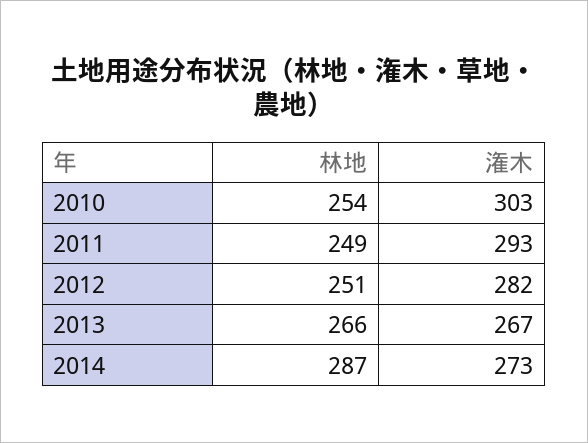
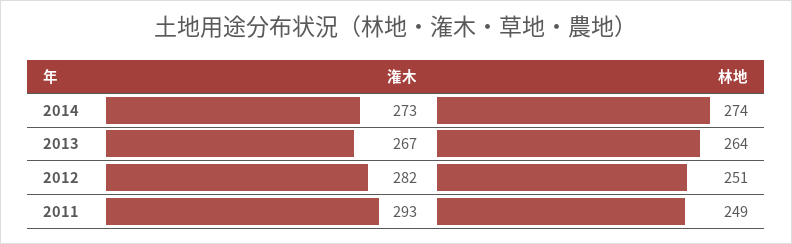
  {
    "林地": {
-     "2010": 254,
      "2011": 249,
      "2012": 251,
-     "2013": 266,
+     "2013": 264,
-     "2014": 287
+     "2014": 274
    },
    "潅木": {
-     "2010": 303,
      "2011": 293,
      "2012": 282,
      "2013": 267,
      "2014": 273
    }
  }

